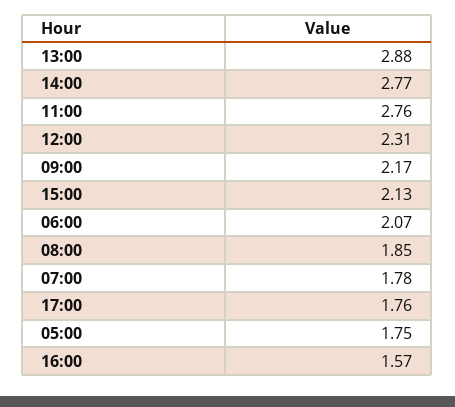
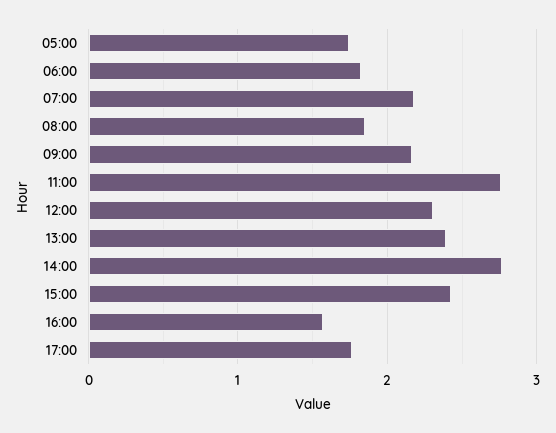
  {
-   "13:00": 2.88,
+   "13:00": 2.4,
    "14:00": 2.77,
    "11:00": 2.76,
    "12:00": 2.31,
    "09:00": 2.17,
-   "15:00": 2.13,
+   "15:00": 2.4,
-   "06:00": 2.07,
+   "06:00": 1.8,
    "08:00": 1.85,
-   "07:00": 1.78,
+   "07:00": 2.2,
    "17:00": 1.76,
    "05:00": 1.75,
    "16:00": 1.57
  }

